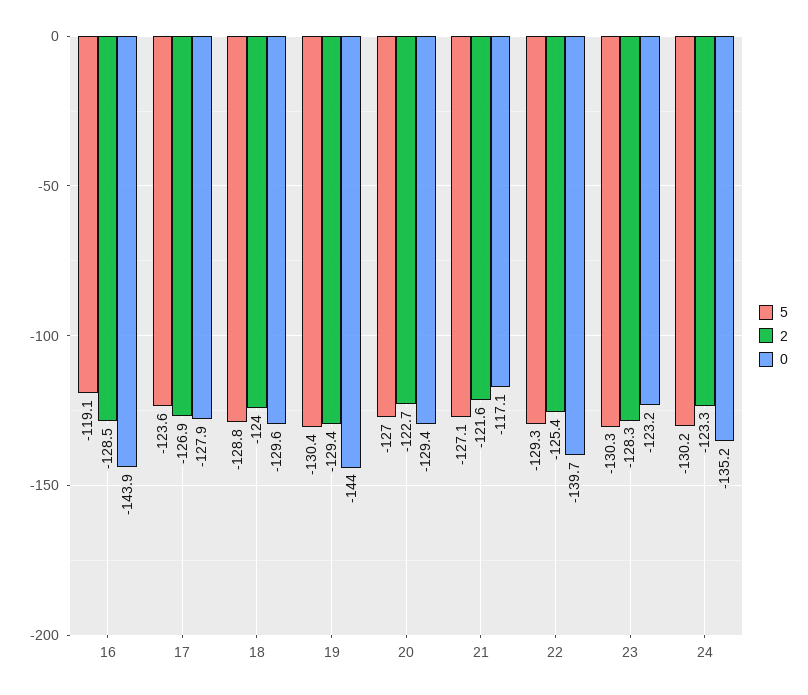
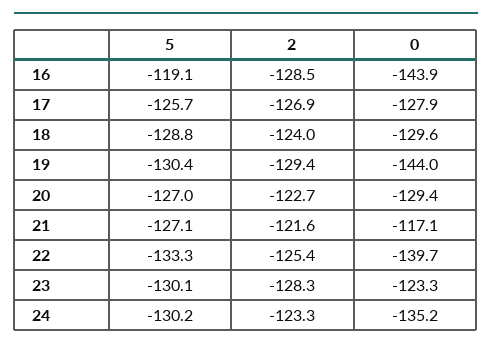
  {
    "5": {
      "16": -119.1,
-     "17": -123.6,
+     "17": -125.7,
      "18": -128.8,
      "19": -130.4,
      "20": -127,
      "21": -127.1,
-     "22": -129.3,
+     "22": -133.3,
-     "23": -130.3,
+     "23": -130.1,
      "24": -130.2
    },
    "2": {
      "16": -128.5,
      "17": -126.9,
      "18": -124,
      "19": -129.4,
      "20": -122.7,
      "21": -121.6,
      "22": -125.4,
      "23": -128.3,
      "24": -123.3
    },
    "0": {
      "16": -143.9,
      "17": -127.9,
      "18": -129.6,
      "19": -144,
      "20": -129.4,
      "21": -117.1,
      "22": -139.7,
-     "23": -123.2,
+     "23": -123.3,
      "24": -135.2
    }
  }

